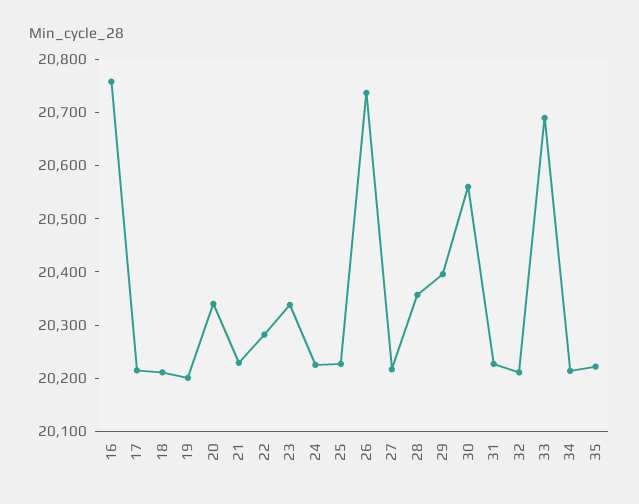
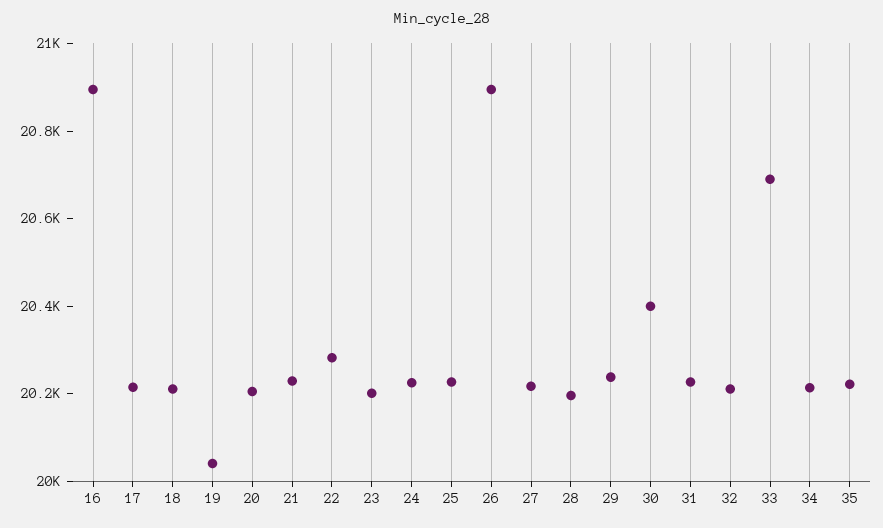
  {
-   "16": 20760,
+   "16": 20900,
    "17": 20220,
    "18": 20220,
-   "19": 20200,
+   "19": 20050,
-   "20": 20340,
+   "20": 20200,
    "21": 20220,
    "22": 20280,
-   "23": 20340,
+   "23": 20200,
    "24": 20220,
    "25": 20220,
-   "26": 20740,
+   "26": 20900,
    "27": 20220,
-   "28": 20360,
+   "28": 20200,
-   "29": 20400,
+   "29": 20250,
-   "30": 20560,
+   "30": 20400,
    "31": 20220,
    "32": 20220,
    "33": 20700,
    "34": 20220,
    "35": 20220
  }

